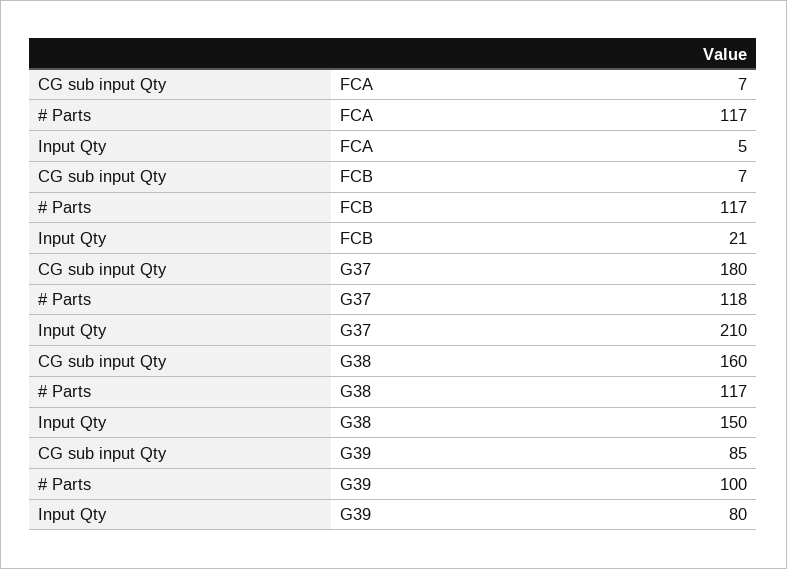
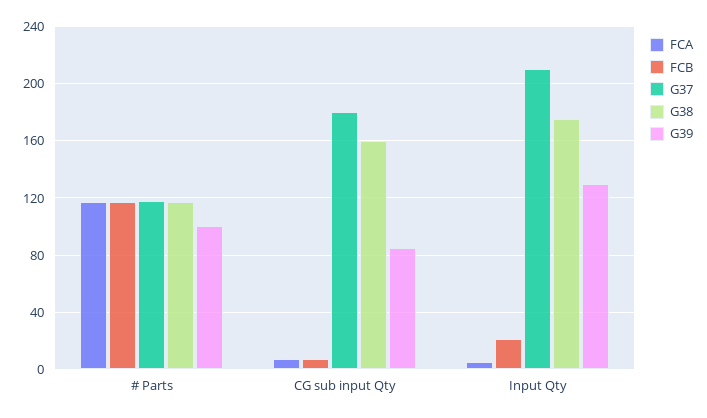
  {
    "FCA": {
      "CG sub input Qty": 7,
      "# Parts": 117,
      "Input Qty": 5
    },
    "FCB": {
      "CG sub input Qty": 7,
      "# Parts": 117,
      "Input Qty": 21
    },
    "G37": {
      "CG sub input Qty": 180,
      "# Parts": 118,
      "Input Qty": 210
    },
    "G38": {
      "CG sub input Qty": 160,
      "# Parts": 117,
-     "Input Qty": 150
+     "Input Qty": 175
    },
    "G39": {
      "CG sub input Qty": 85,
      "# Parts": 100,
-     "Input Qty": 80
+     "Input Qty": 130
    }
  }

